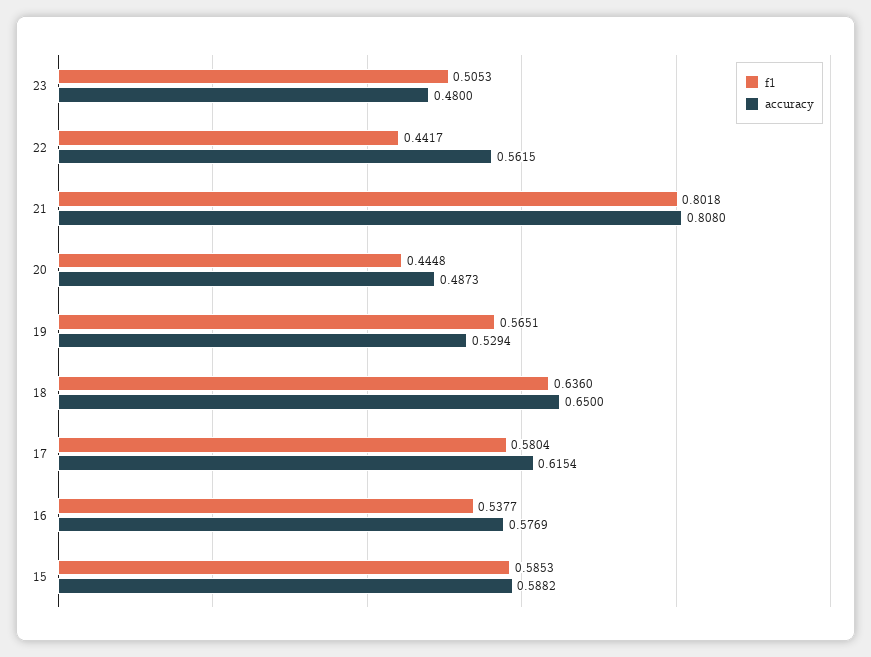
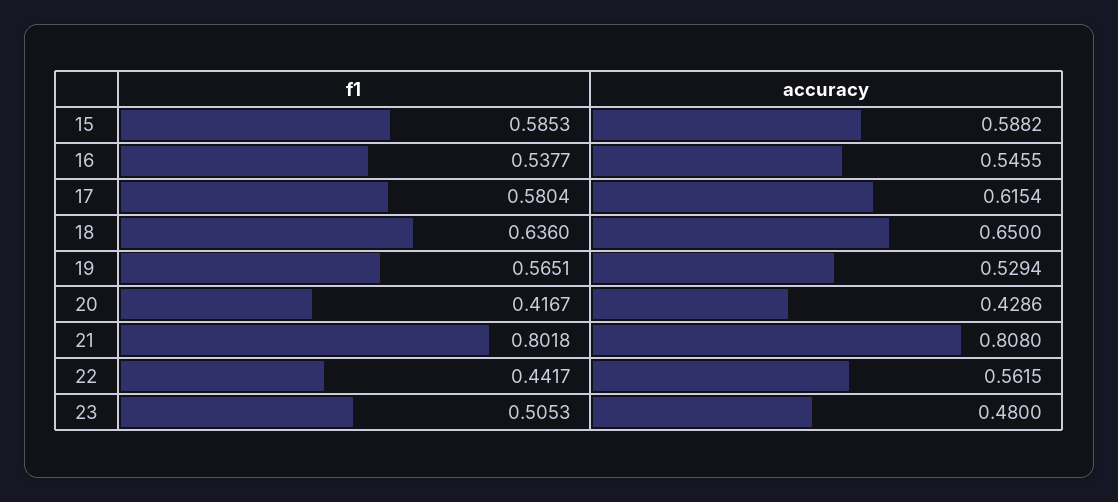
  {
    "f1": {
      "23": 0.5053,
      "22": 0.4417,
      "21": 0.8018,
-     "20": 0.4448,
+     "20": 0.4167,
      "19": 0.5651,
      "18": 0.636,
      "17": 0.5804,
      "16": 0.5377,
      "15": 0.5853
    },
    "accuracy": {
      "23": 0.48,
      "22": 0.5615,
      "21": 0.808,
-     "20": 0.4873,
+     "20": 0.4286,
      "19": 0.5294,
      "18": 0.65,
      "17": 0.6154,
-     "16": 0.5769,
+     "16": 0.5455,
      "15": 0.5882
    }
  }

